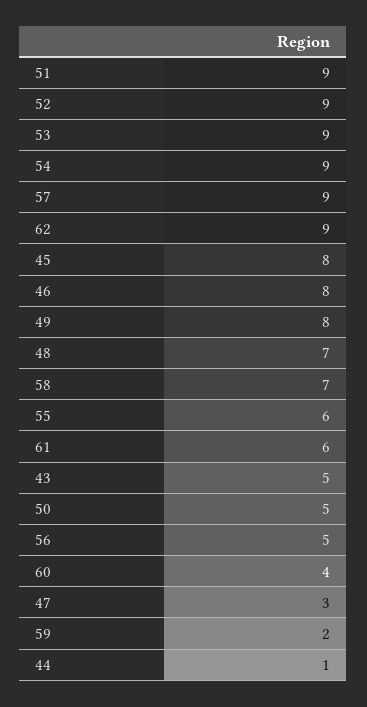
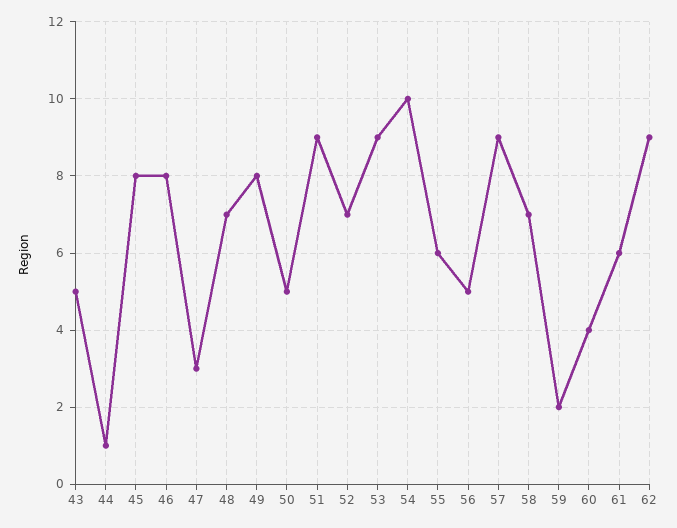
  {
    "51": 9,
-   "52": 9,
+   "52": 7,
    "53": 9,
-   "54": 9,
+   "54": 10,
    "57": 9,
    "62": 9,
    "45": 8,
    "46": 8,
    "49": 8,
    "48": 7,
    "58": 7,
    "55": 6,
    "61": 6,
    "43": 5,
    "50": 5,
    "56": 5,
    "60": 4,
    "47": 3,
    "59": 2,
    "44": 1
  }

